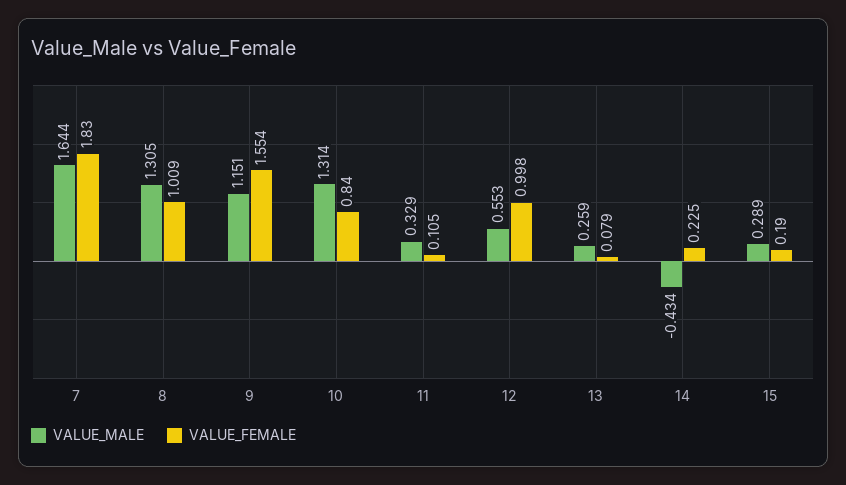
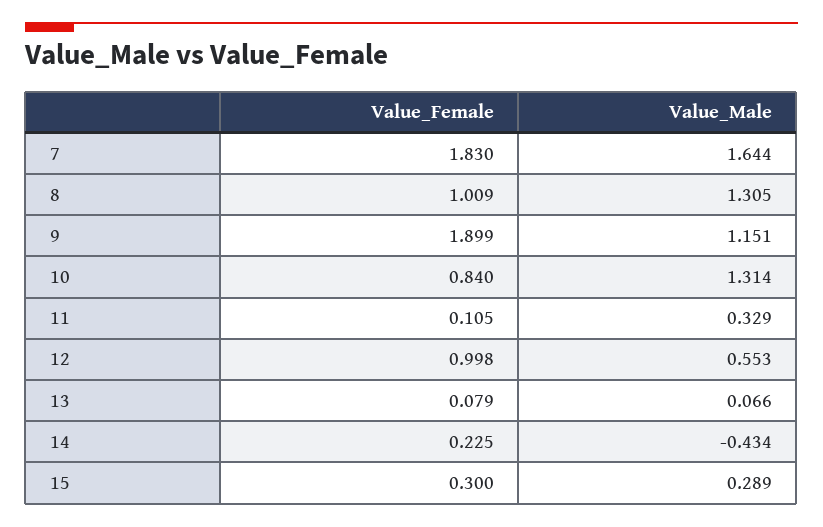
  {
    "VALUE_MALE": {
      "7": 1.644,
      "8": 1.305,
      "9": 1.151,
      "10": 1.314,
      "11": 0.329,
      "12": 0.553,
-     "13": 0.259,
+     "13": 0.066,
      "14": -0.434,
      "15": 0.289
    },
    "VALUE_FEMALE": {
      "7": 1.83,
      "8": 1.009,
-     "9": 1.554,
+     "9": 1.899,
      "10": 0.84,
      "11": 0.105,
      "12": 0.998,
      "13": 0.079,
      "14": 0.225,
-     "15": 0.19
+     "15": 0.3
    }
  }

